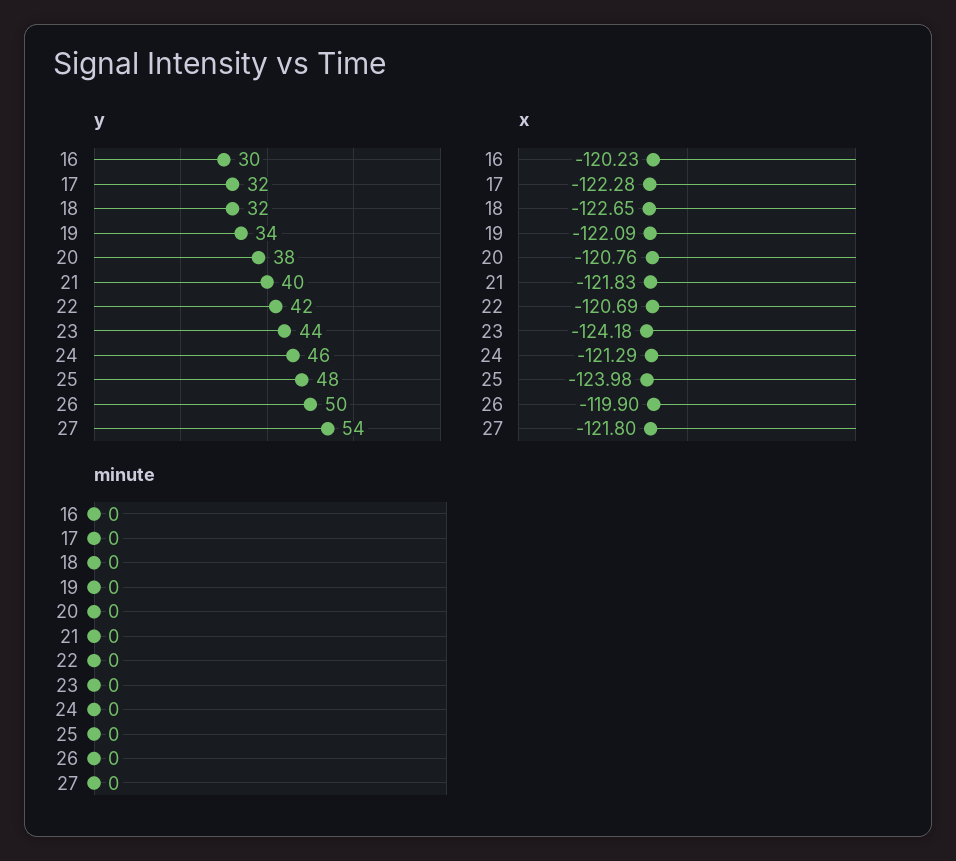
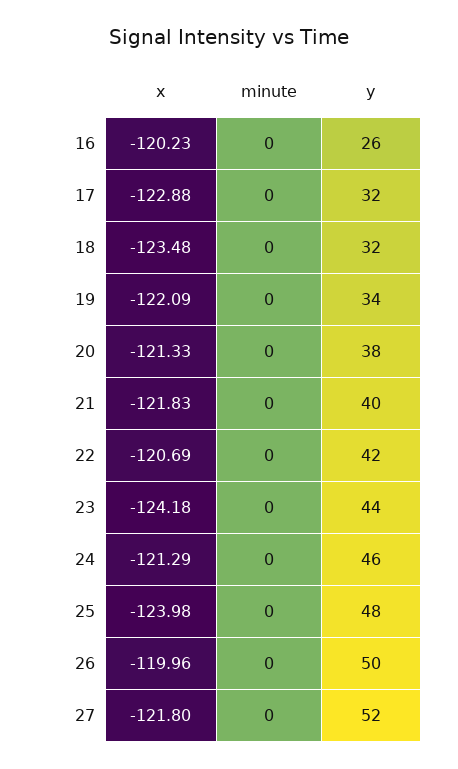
  {
    "y": {
-     "16": 30,
+     "16": 26,
      "17": 32,
      "18": 32,
      "19": 34,
      "20": 38,
      "21": 40,
      "22": 42,
      "23": 44,
      "24": 46,
      "25": 48,
      "26": 50,
-     "27": 54
+     "27": 52
    },
    "x": {
      "16": -120.23,
-     "17": -122.28,
+     "17": -122.88,
-     "18": -122.65,
+     "18": -123.48,
      "19": -122.09,
-     "20": -120.76,
+     "20": -121.33,
      "21": -121.83,
      "22": -120.69,
      "23": -124.18,
      "24": -121.29,
      "25": -123.98,
-     "26": -119.9,
+     "26": -119.96,
      "27": -121.8
    },
    "minute": {
      "16": 0,
      "17": 0,
      "18": 0,
      "19": 0,
      "20": 0,
      "21": 0,
      "22": 0,
      "23": 0,
      "24": 0,
      "25": 0,
      "26": 0,
      "27": 0
    }
  }

